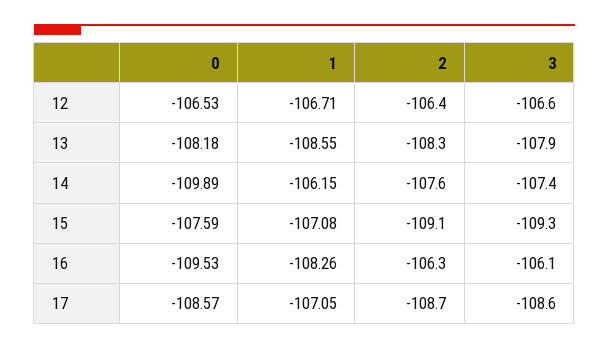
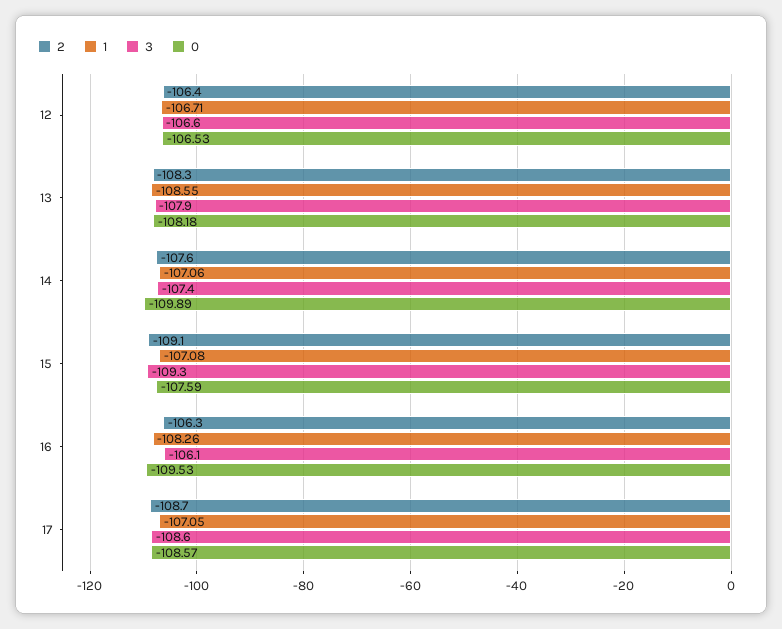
  {
    "0": {
      "12": -106.53,
      "13": -108.18,
      "14": -109.89,
      "15": -107.59,
      "16": -109.53,
      "17": -108.57
    },
    "1": {
      "12": -106.71,
      "13": -108.55,
-     "14": -106.15,
+     "14": -107.06,
      "15": -107.08,
      "16": -108.26,
      "17": -107.05
    },
    "2": {
      "12": -106.4,
      "13": -108.3,
      "14": -107.6,
      "15": -109.1,
      "16": -106.3,
      "17": -108.7
    },
    "3": {
      "12": -106.6,
      "13": -107.9,
      "14": -107.4,
      "15": -109.3,
      "16": -106.1,
      "17": -108.6
    }
  }

